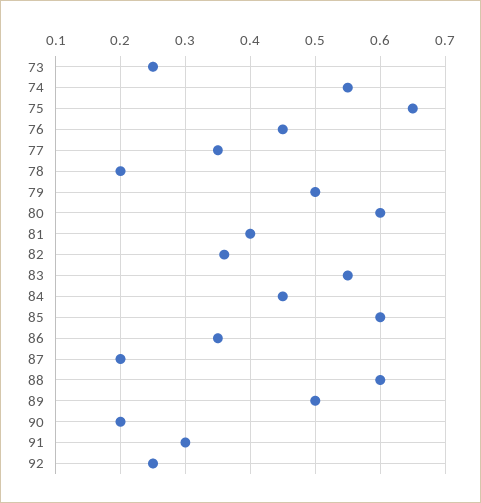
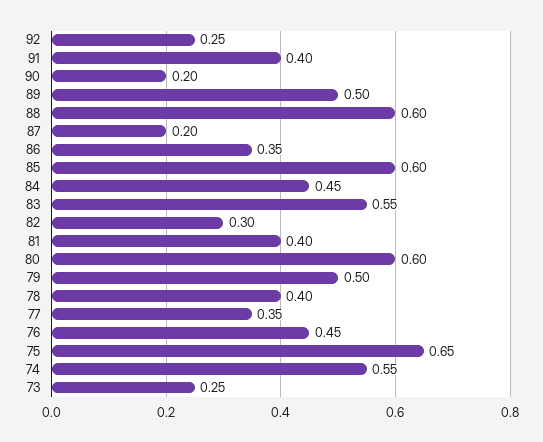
  {
    "73": 0.25,
    "74": 0.55,
    "75": 0.65,
    "76": 0.45,
    "77": 0.35,
-   "78": 0.2,
+   "78": 0.4,
    "79": 0.5,
    "80": 0.6,
    "81": 0.4,
-   "82": 0.36,
+   "82": 0.3,
    "83": 0.55,
    "84": 0.45,
    "85": 0.6,
    "86": 0.35,
    "87": 0.2,
    "88": 0.6,
    "89": 0.5,
    "90": 0.2,
-   "91": 0.3,
+   "91": 0.4,
    "92": 0.25
  }

